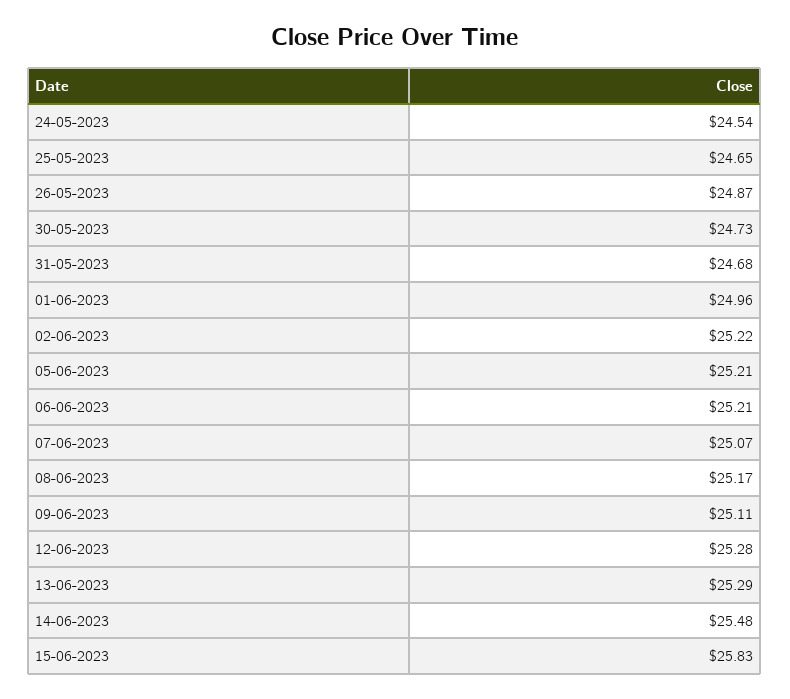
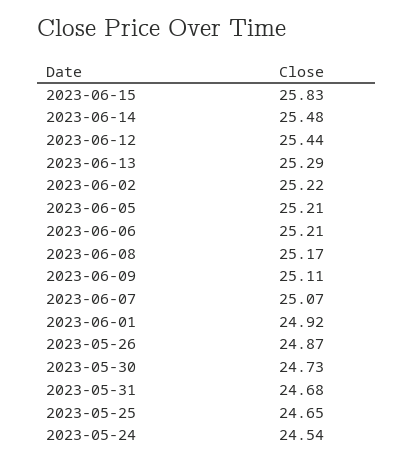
  {
    "24-05-2023": 24.54,
    "25-05-2023": 24.65,
    "26-05-2023": 24.87,
    "30-05-2023": 24.73,
    "31-05-2023": 24.68,
-   "01-06-2023": 24.96,
+   "01-06-2023": 24.92,
    "02-06-2023": 25.22,
    "05-06-2023": 25.21,
    "06-06-2023": 25.21,
    "07-06-2023": 25.07,
    "08-06-2023": 25.17,
    "09-06-2023": 25.11,
-   "12-06-2023": 25.28,
+   "12-06-2023": 25.44,
    "13-06-2023": 25.29,
    "14-06-2023": 25.48,
    "15-06-2023": 25.83
  }

